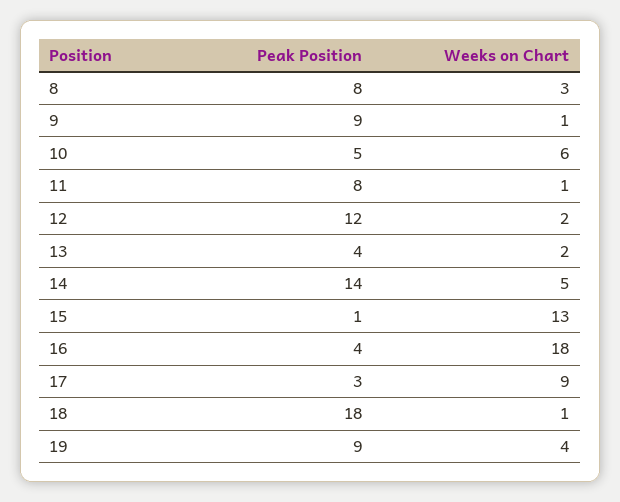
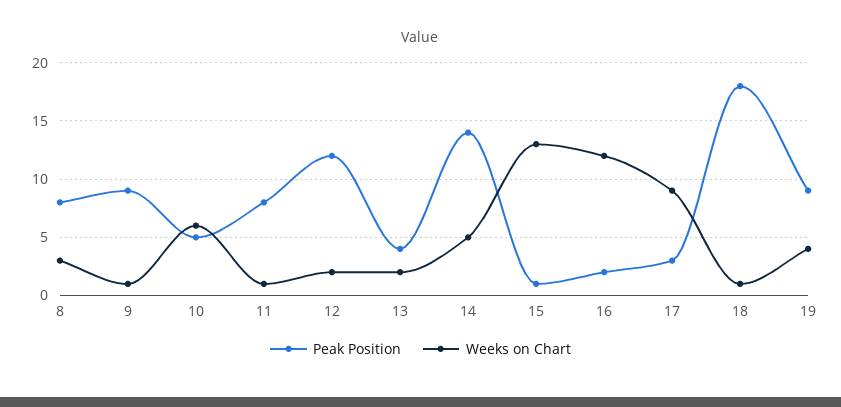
  {
    "Peak Position": {
      "8": 8,
      "9": 9,
      "10": 5,
      "11": 8,
      "12": 12,
      "13": 4,
      "14": 14,
      "15": 1,
-     "16": 4,
+     "16": 2,
      "17": 3,
      "18": 18,
      "19": 9
    },
    "Weeks on Chart": {
      "8": 3,
      "9": 1,
      "10": 6,
      "11": 1,
      "12": 2,
      "13": 2,
      "14": 5,
      "15": 13,
-     "16": 18,
+     "16": 12,
      "17": 9,
      "18": 1,
      "19": 4
    }
  }

